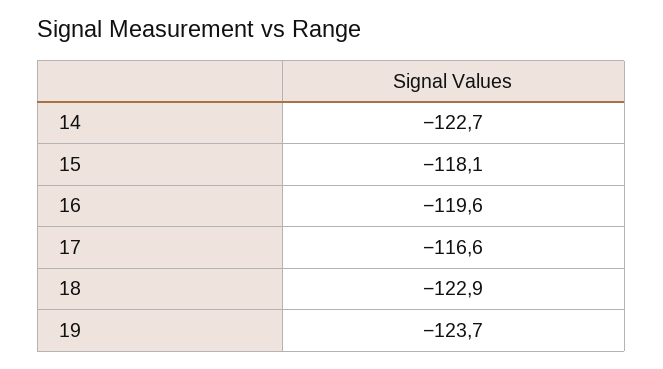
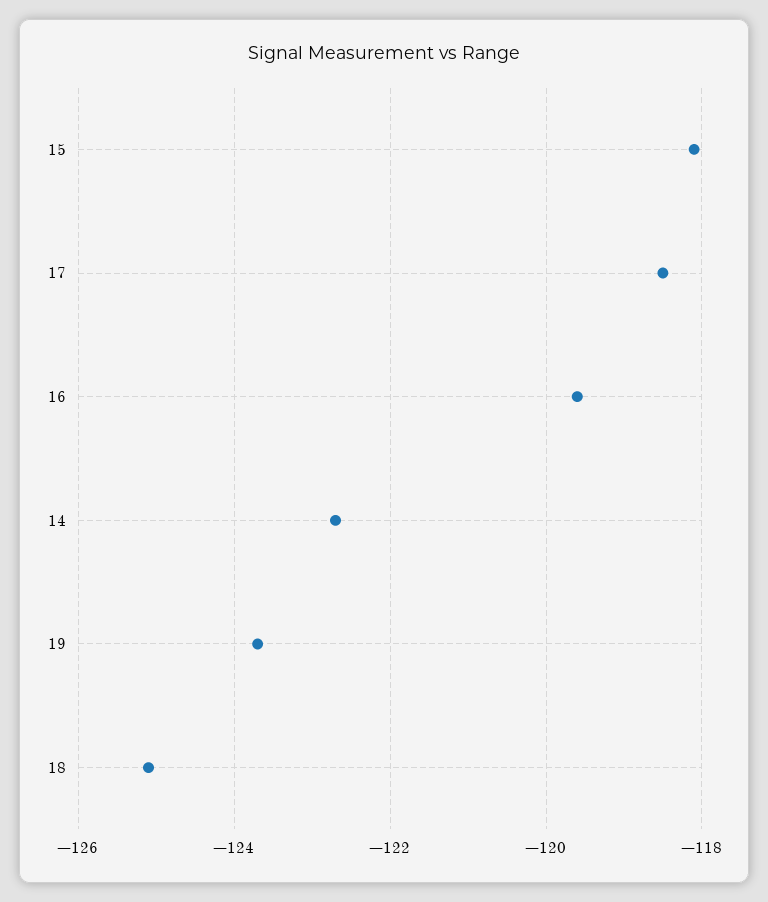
  {
    "14": -122.7,
    "15": -118.1,
    "16": -119.6,
-   "17": -116.6,
+   "17": -118.5,
-   "18": -122.9,
+   "18": -125,
    "19": -123.7
  }

